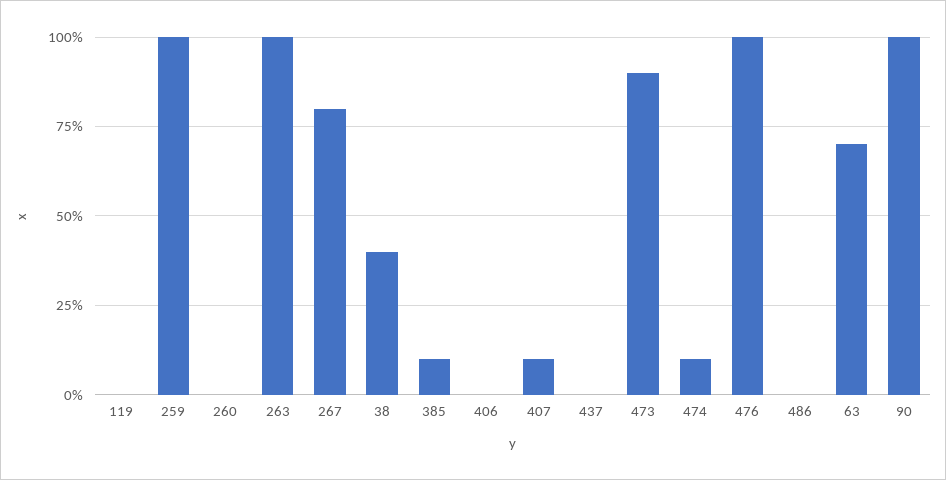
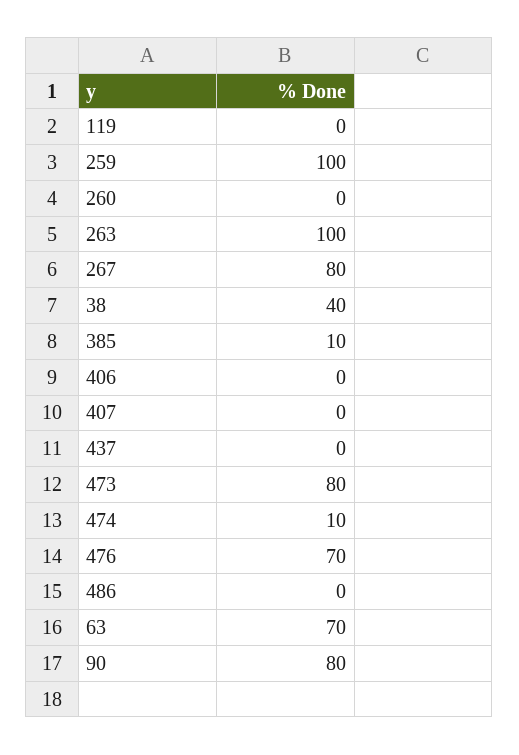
  {
    "119": 0,
    "259": 100,
    "260": 0,
    "263": 100,
    "267": 80,
    "38": 40,
    "385": 10,
    "406": 0,
-   "407": 10,
+   "407": 0,
    "437": 0,
-   "473": 90,
+   "473": 80,
    "474": 10,
-   "476": 100,
+   "476": 70,
    "486": 0,
    "63": 70,
-   "90": 100
+   "90": 80
  }

